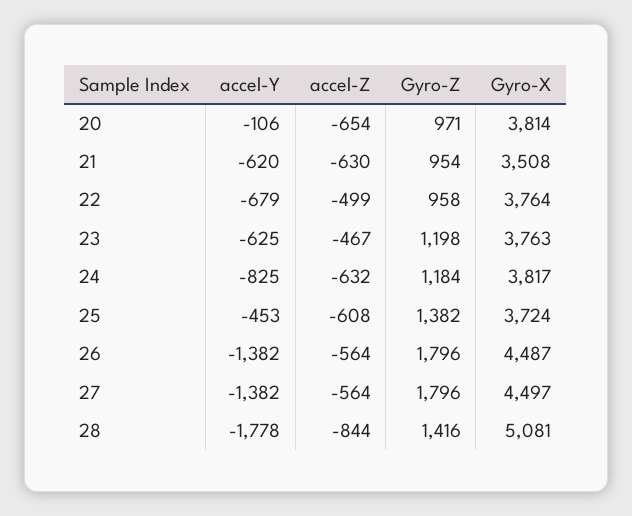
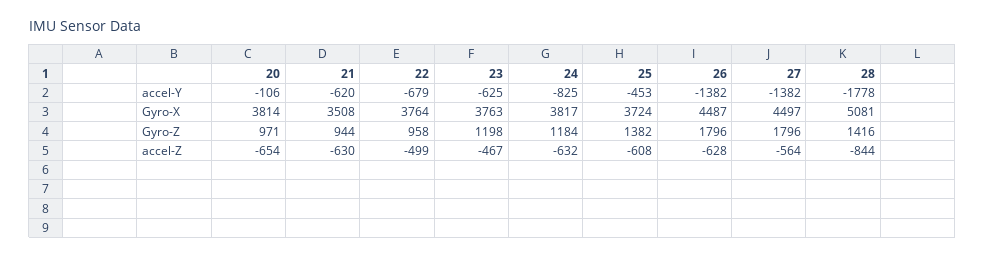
  {
    "accel-Y": {
      "20": -106,
      "21": -620,
      "22": -679,
      "23": -625,
      "24": -825,
      "25": -453,
      "26": -1382,
      "27": -1382,
      "28": -1778
    },
    "accel-Z": {
      "20": -654,
      "21": -630,
      "22": -499,
      "23": -467,
      "24": -632,
      "25": -608,
-     "26": -564,
+     "26": -628,
      "27": -564,
      "28": -844
    },
    "Gyro-Z": {
      "20": 971,
-     "21": 954,
+     "21": 944,
      "22": 958,
      "23": 1198,
      "24": 1184,
      "25": 1382,
      "26": 1796,
      "27": 1796,
      "28": 1416
    },
    "Gyro-X": {
      "20": 3814,
      "21": 3508,
      "22": 3764,
      "23": 3763,
      "24": 3817,
      "25": 3724,
      "26": 4487,
      "27": 4497,
      "28": 5081
    }
  }

